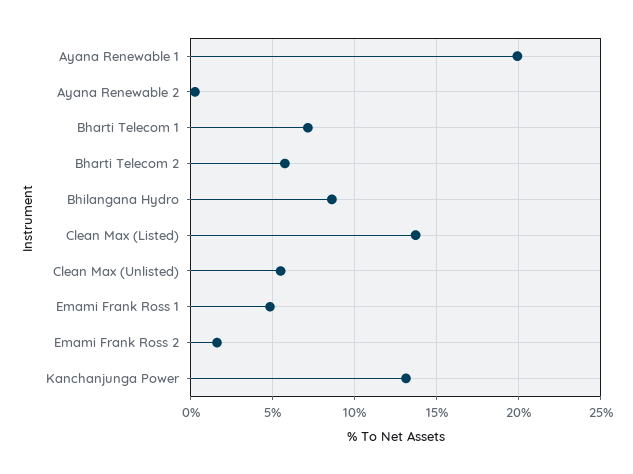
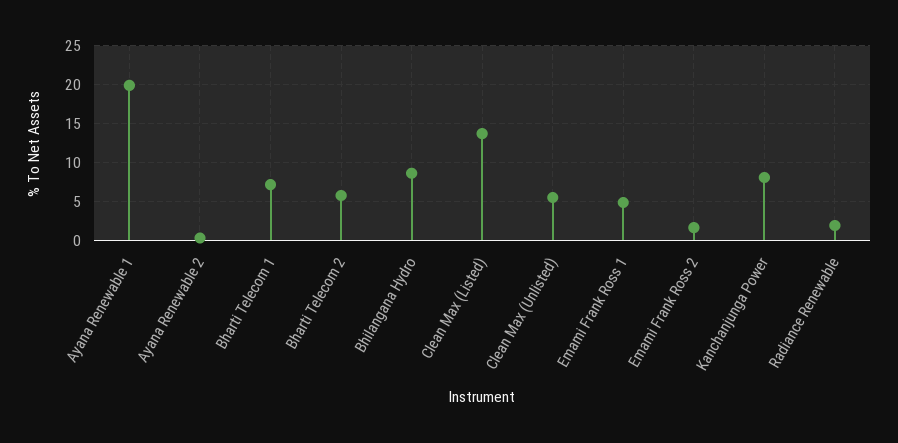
  {
    "Ayana Renewable 1": 20,
    "Ayana Renewable 2": 0.5,
    "Bharti Telecom 1": 7,
    "Bharti Telecom 2": 6,
    "Bhilangana Hydro": 8.5,
    "Clean Max (Listed)": 13.5,
    "Clean Max (Unlisted)": 5.5,
    "Emami Frank Ross 1": 5,
    "Emami Frank Ross 2": 1.5,
-   "Kanchanjunga Power": 13
+   "Kanchanjunga Power": 8,
+   "Radiance Renewable": 2
  }

